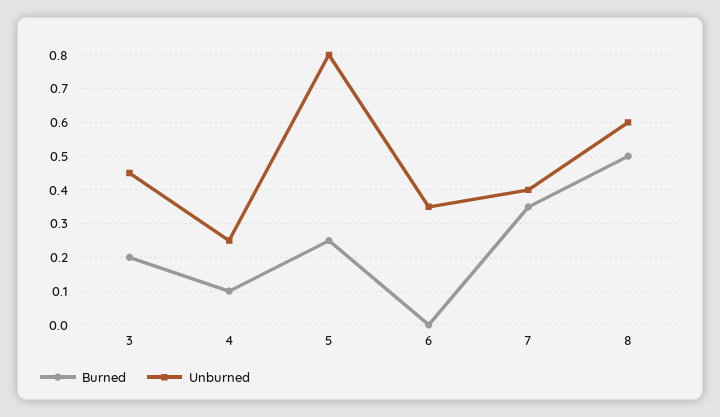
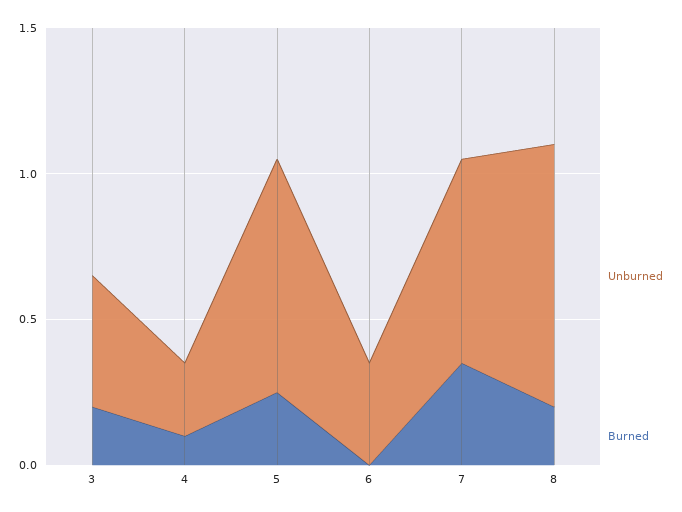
  {
    "Burned": {
      "3": 0.2,
      "4": 0.1,
      "5": 0.25,
      "6": 0,
      "7": 0.35,
-     "8": 0.5
+     "8": 0.2
    },
    "Unburned": {
      "3": 0.45,
      "4": 0.25,
      "5": 0.8,
      "6": 0.35,
-     "7": 0.4,
+     "7": 0.7,
-     "8": 0.6
+     "8": 0.9
    }
  }

